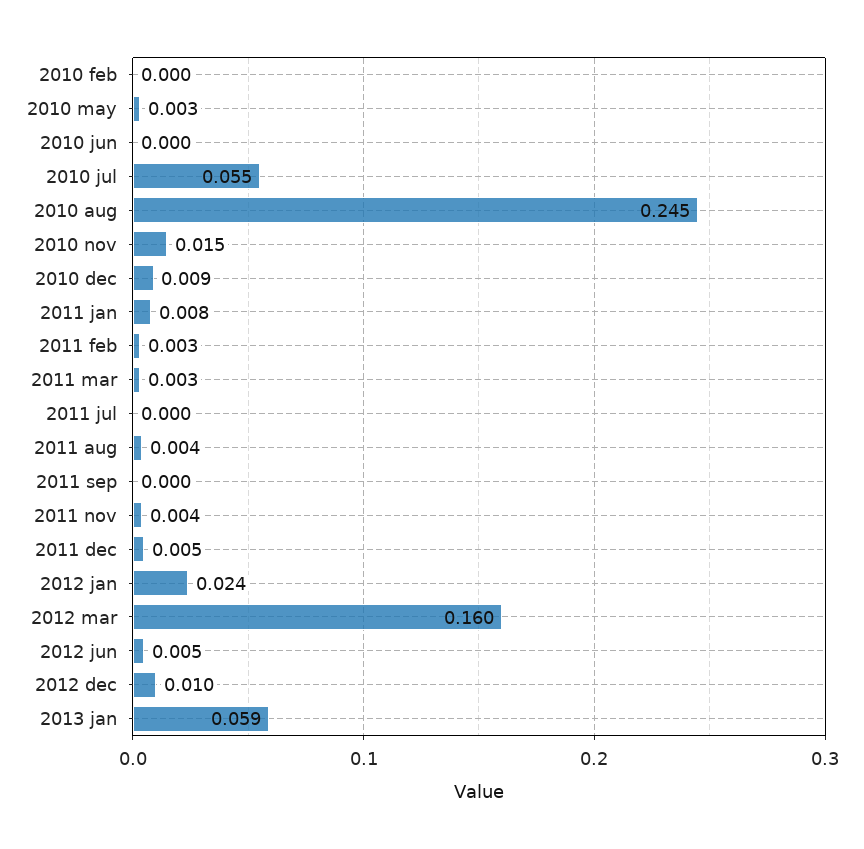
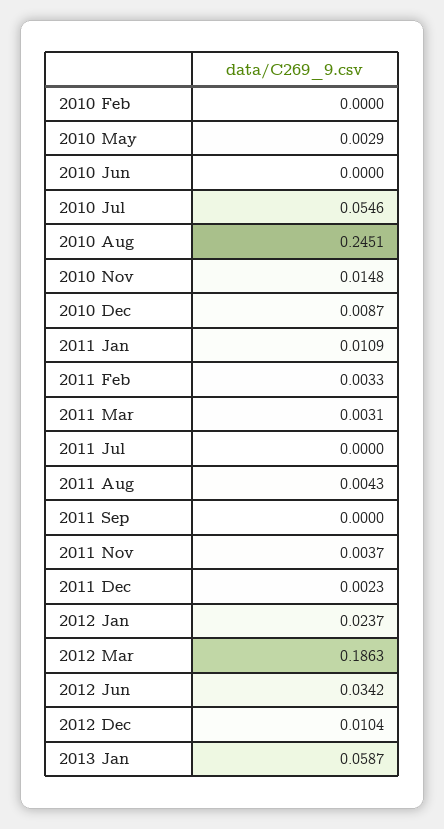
  {
    "2010 feb": 0,
    "2010 may": 0.0029,
    "2010 jun": 0,
    "2010 jul": 0.0546,
    "2010 aug": 0.2451,
    "2010 nov": 0.0148,
    "2010 dec": 0.0087,
-   "2011 jan": 0.008,
+   "2011 jan": 0.0109,
    "2011 feb": 0.0033,
    "2011 mar": 0.0031,
    "2011 jul": 0,
    "2011 aug": 0.0043,
    "2011 sep": 0,
    "2011 nov": 0.0037,
-   "2011 dec": 0.005,
+   "2011 dec": 0.0023,
    "2012 jan": 0.0237,
-   "2012 mar": 0.16,
+   "2012 mar": 0.1863,
-   "2012 jun": 0.005,
+   "2012 jun": 0.0342,
    "2012 dec": 0.0104,
    "2013 jan": 0.0587
  }

